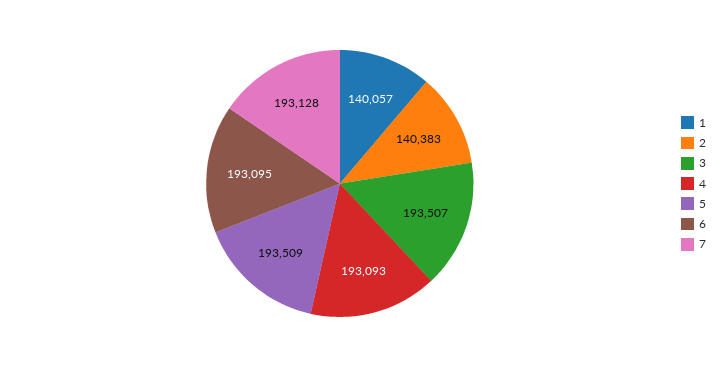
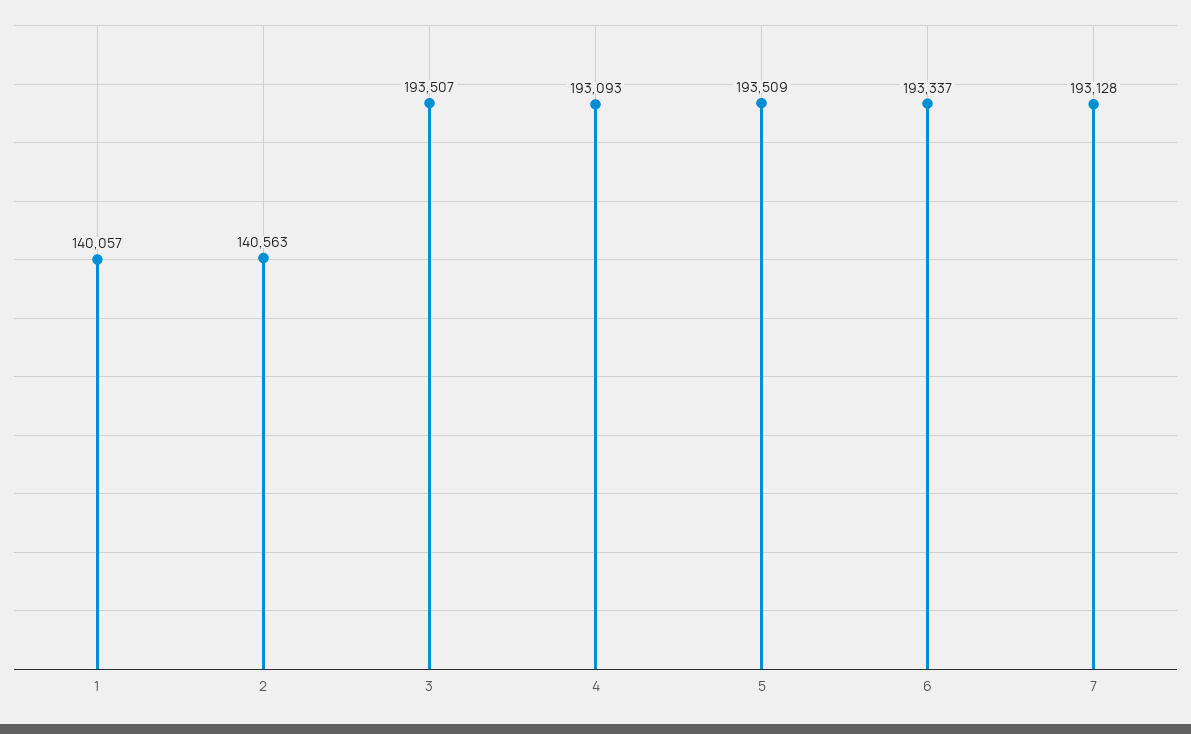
  {
    "1": 140057,
-   "2": 140383,
+   "2": 140563,
    "3": 193507,
    "4": 193093,
    "5": 193509,
-   "6": 193095,
+   "6": 193337,
    "7": 193128
  }

